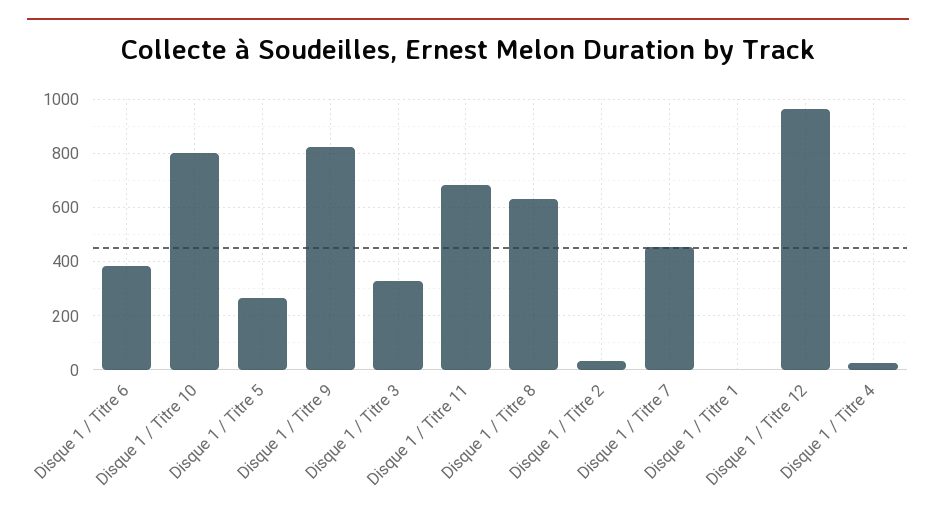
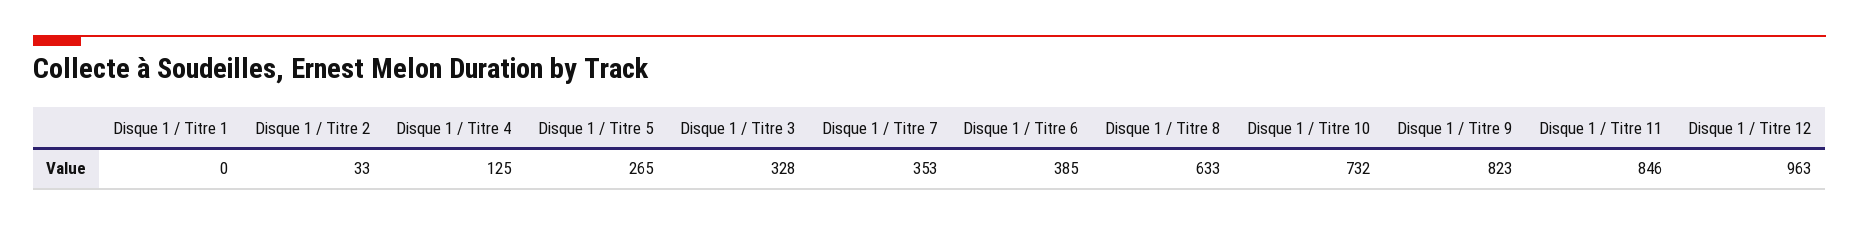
  {
    "Disque 1 / Titre 6": 385,
-   "Disque 1 / Titre 10": 800,
+   "Disque 1 / Titre 10": 732,
    "Disque 1 / Titre 5": 265,
    "Disque 1 / Titre 9": 823,
    "Disque 1 / Titre 3": 328,
-   "Disque 1 / Titre 11": 675,
+   "Disque 1 / Titre 11": 846,
    "Disque 1 / Titre 8": 633,
    "Disque 1 / Titre 2": 33,
-   "Disque 1 / Titre 7": 450,
+   "Disque 1 / Titre 7": 353,
    "Disque 1 / Titre 1": 0,
    "Disque 1 / Titre 12": 963,
-   "Disque 1 / Titre 4": 25
+   "Disque 1 / Titre 4": 125
  }

